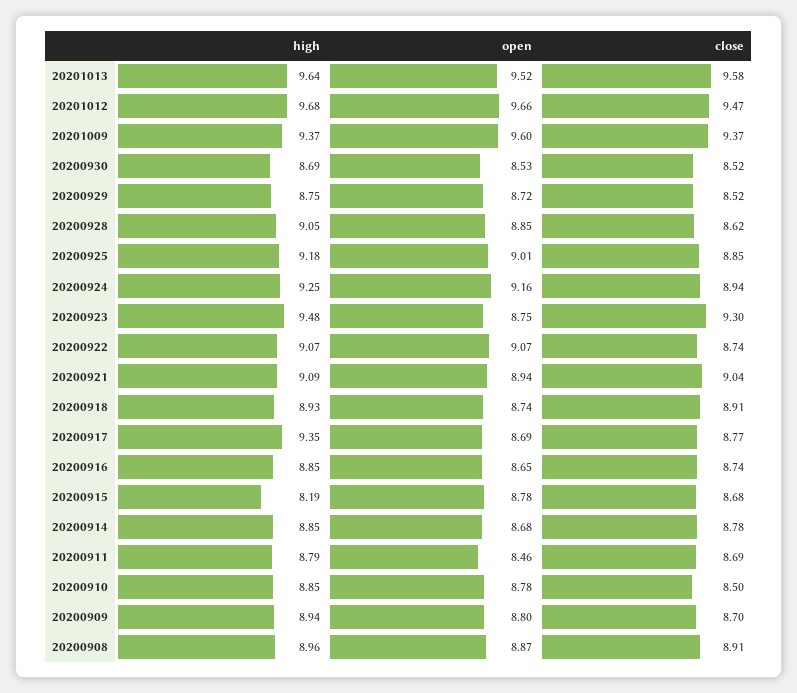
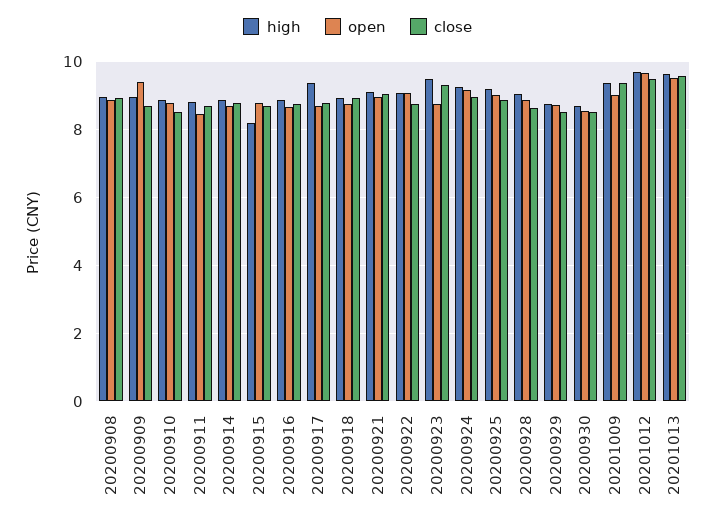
  {
    "high": {
      "20201013": 9.64,
      "20201012": 9.68,
      "20201009": 9.37,
      "20200930": 8.69,
      "20200929": 8.75,
      "20200928": 9.05,
      "20200925": 9.18,
      "20200924": 9.25,
      "20200923": 9.48,
      "20200922": 9.07,
      "20200921": 9.09,
      "20200918": 8.93,
      "20200917": 9.35,
      "20200916": 8.85,
      "20200915": 8.19,
      "20200914": 8.85,
      "20200911": 8.79,
      "20200910": 8.85,
      "20200909": 8.94,
      "20200908": 8.96
    },
    "open": {
      "20201013": 9.52,
      "20201012": 9.66,
-     "20201009": 9.6,
+     "20201009": 9,
      "20200930": 8.53,
      "20200929": 8.72,
      "20200928": 8.85,
      "20200925": 9.01,
      "20200924": 9.16,
      "20200923": 8.75,
      "20200922": 9.07,
      "20200921": 8.94,
      "20200918": 8.74,
      "20200917": 8.69,
      "20200916": 8.65,
      "20200915": 8.78,
      "20200914": 8.68,
      "20200911": 8.46,
      "20200910": 8.78,
-     "20200909": 8.8,
+     "20200909": 9.4,
      "20200908": 8.87
    },
    "close": {
      "20201013": 9.58,
      "20201012": 9.47,
      "20201009": 9.37,
      "20200930": 8.52,
      "20200929": 8.52,
      "20200928": 8.62,
      "20200925": 8.85,
      "20200924": 8.94,
      "20200923": 9.3,
      "20200922": 8.74,
      "20200921": 9.04,
      "20200918": 8.91,
      "20200917": 8.77,
      "20200916": 8.74,
      "20200915": 8.68,
      "20200914": 8.78,
      "20200911": 8.69,
      "20200910": 8.5,
      "20200909": 8.7,
      "20200908": 8.91
    }
  }

